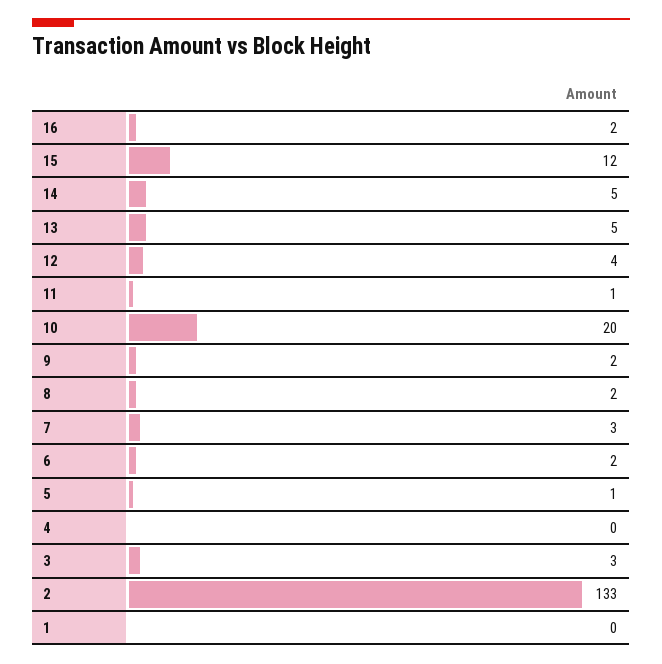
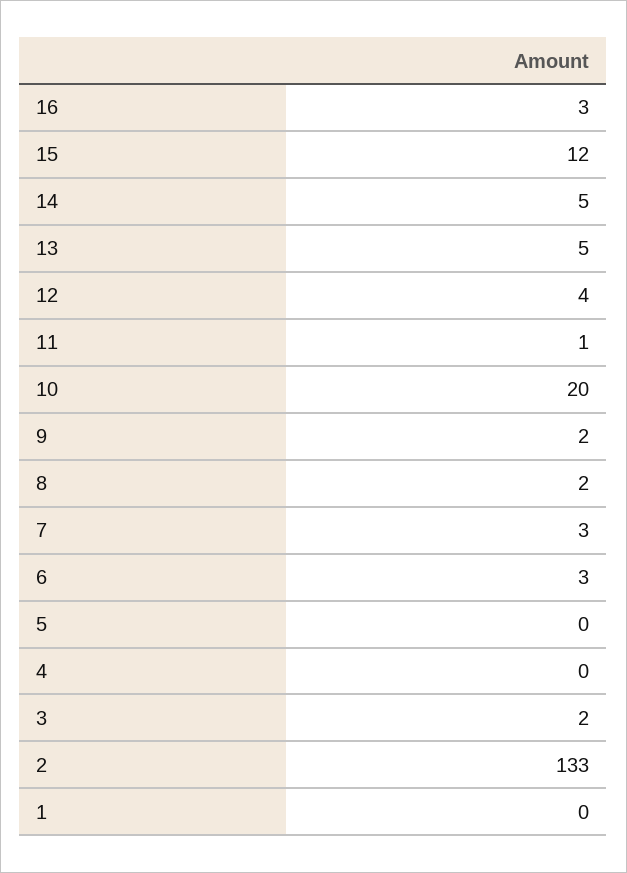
  {
-   "16": 2,
+   "16": 3,
    "15": 12,
    "14": 5,
    "13": 5,
    "12": 4,
    "11": 1,
    "10": 20,
    "9": 2,
    "8": 2,
    "7": 3,
-   "6": 2,
+   "6": 3,
-   "5": 1,
+   "5": 0,
    "4": 0,
-   "3": 3,
+   "3": 2,
    "2": 133,
    "1": 0
  }

